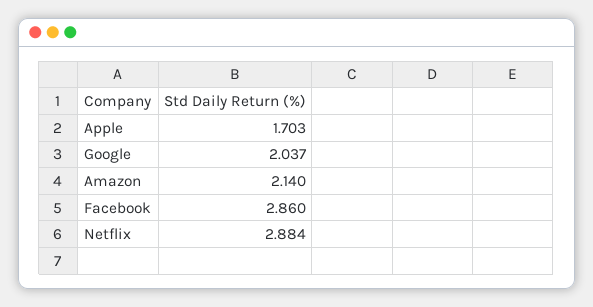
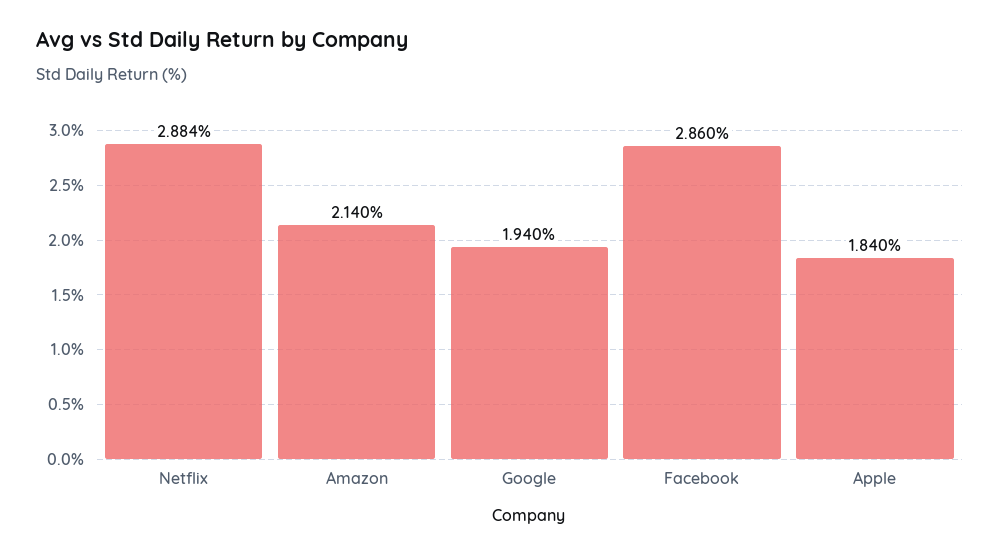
  {
-   "Apple": 1.703,
+   "Apple": 1.84,
-   "Google": 2.037,
+   "Google": 1.94,
    "Amazon": 2.14,
    "Facebook": 2.86,
    "Netflix": 2.884
  }

